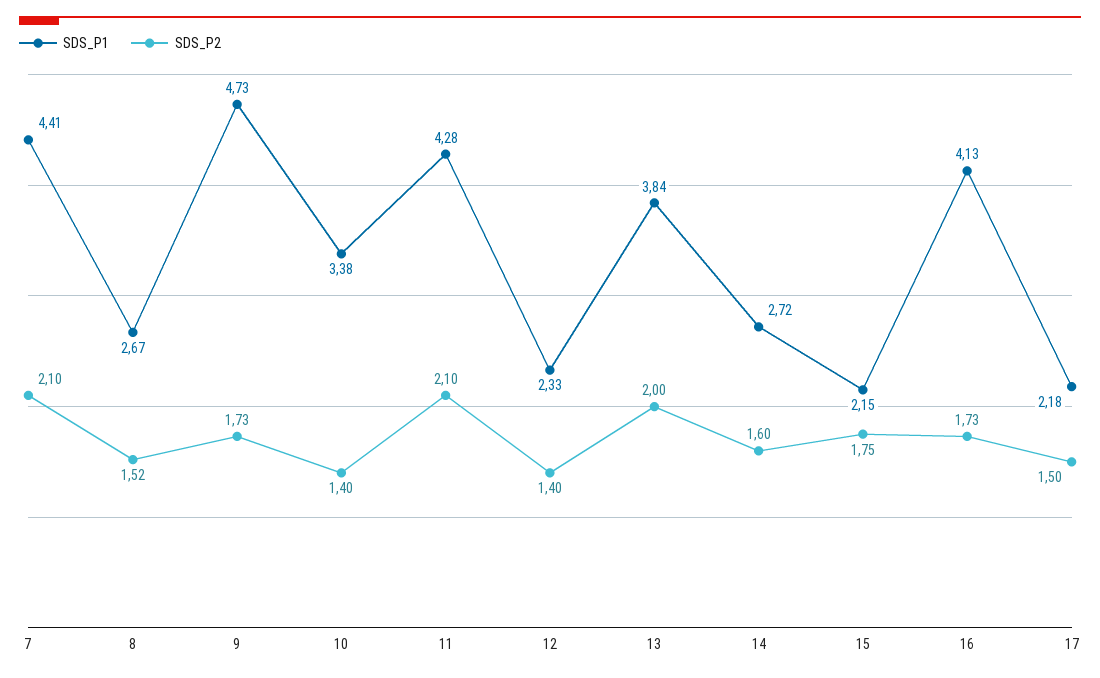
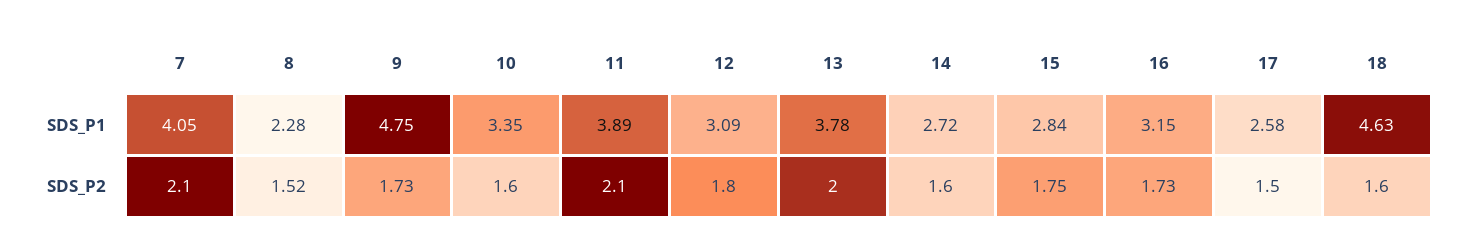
  {
    "SDS_P1": {
-     "7": 4.41,
+     "7": 4.05,
-     "8": 2.67,
+     "8": 2.28,
-     "9": 4.73,
+     "9": 4.75,
-     "10": 3.38,
+     "10": 3.35,
-     "11": 4.28,
+     "11": 3.89,
-     "12": 2.33,
+     "12": 3.09,
-     "13": 3.84,
+     "13": 3.78,
      "14": 2.72,
-     "15": 2.15,
+     "15": 2.84,
-     "16": 4.13,
+     "16": 3.15,
-     "17": 2.18
+     "17": 2.58,
+     "18": 4.63
    },
    "SDS_P2": {
      "7": 2.1,
      "8": 1.52,
      "9": 1.73,
-     "10": 1.4,
+     "10": 1.6,
      "11": 2.1,
-     "12": 1.4,
+     "12": 1.8,
      "13": 2,
      "14": 1.6,
      "15": 1.75,
      "16": 1.73,
-     "17": 1.5
+     "17": 1.5,
+     "18": 1.6
    }
  }

